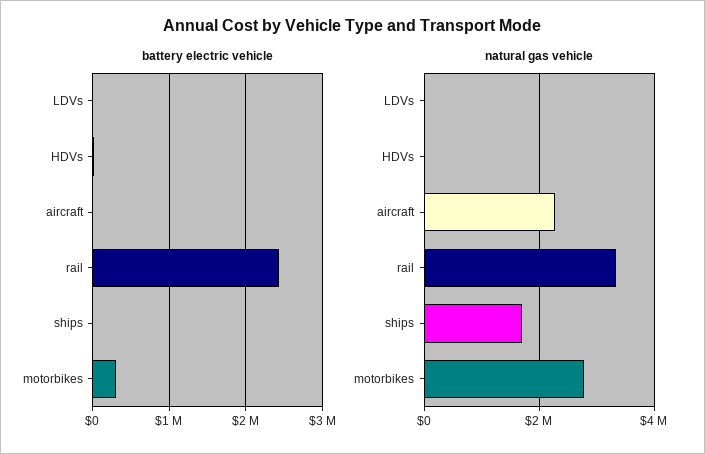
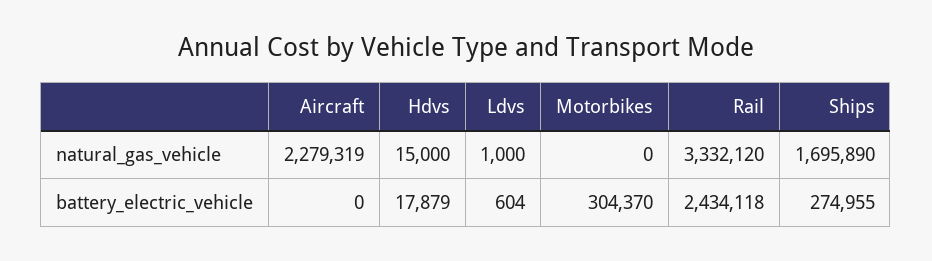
  {
    "battery electric vehicle": {
      "LDVs": 604,
      "HDVs": 17879,
      "aircraft": 0,
      "rail": 2434118,
-     "ships": 0,
+     "ships": 274955,
      "motorbikes": 304370
    },
    "natural gas vehicle": {
      "LDVs": 1000,
      "HDVs": 15000,
      "aircraft": 2279319,
      "rail": 3332120,
      "ships": 1695890,
-     "motorbikes": 2800000
+     "motorbikes": 0
    }
  }

